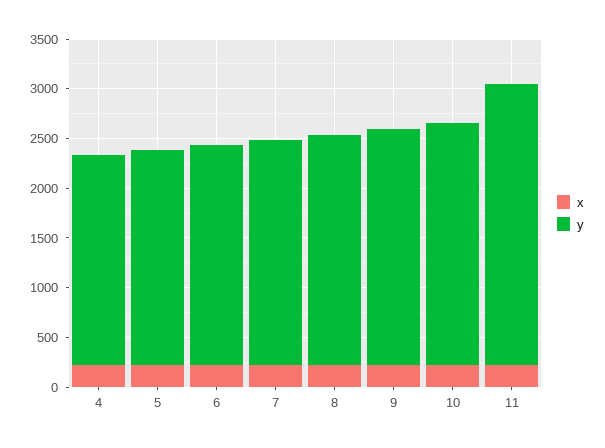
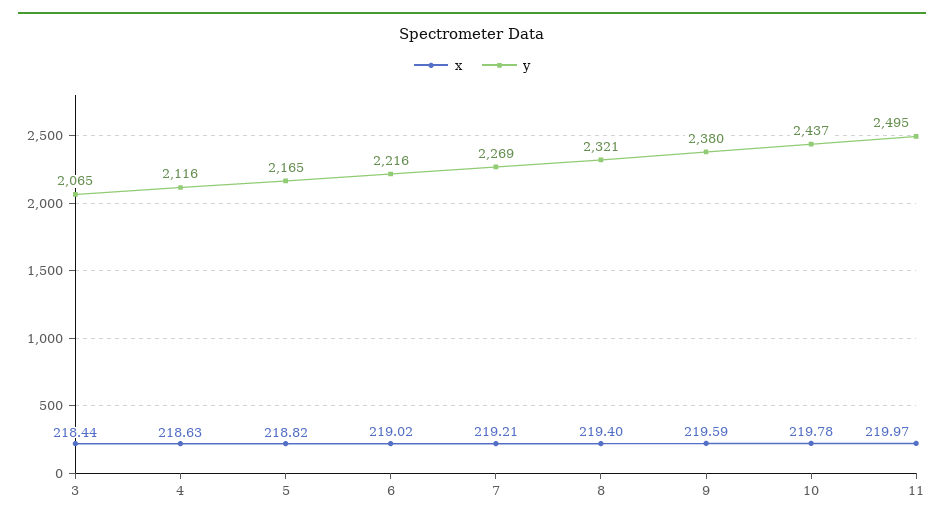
  {
    "x": {
      "4": 218.63,
      "5": 218.82,
      "6": 219.02,
      "7": 219.21,
      "8": 219.4,
      "9": 219.59,
      "10": 219.78,
-     "11": 219.97
+     "11": 219.97,
+     "3": 218.44
    },
    "y": {
      "4": 2116,
      "5": 2165,
      "6": 2216,
      "7": 2269,
      "8": 2321,
      "9": 2380,
      "10": 2437,
-     "11": 2800
+     "11": 2495,
+     "3": 2065
    }
  }

